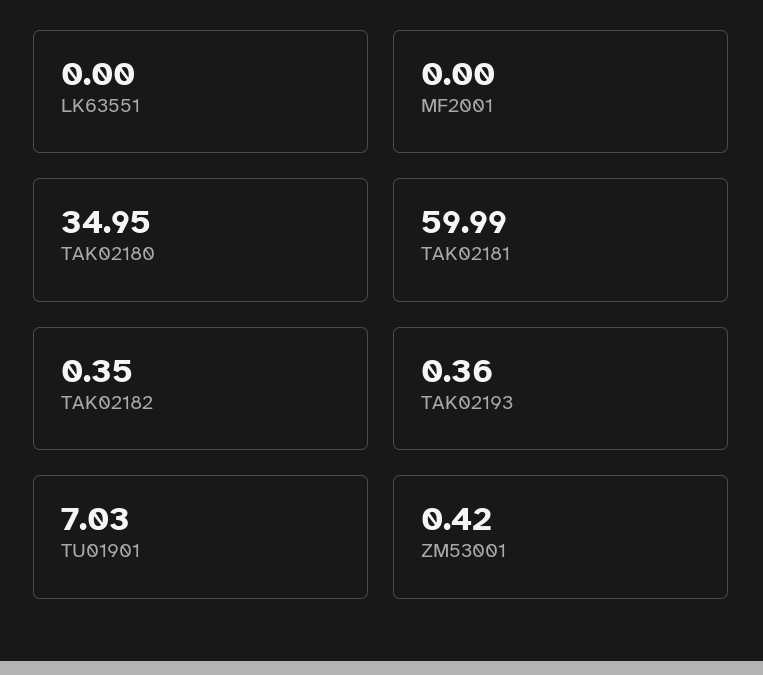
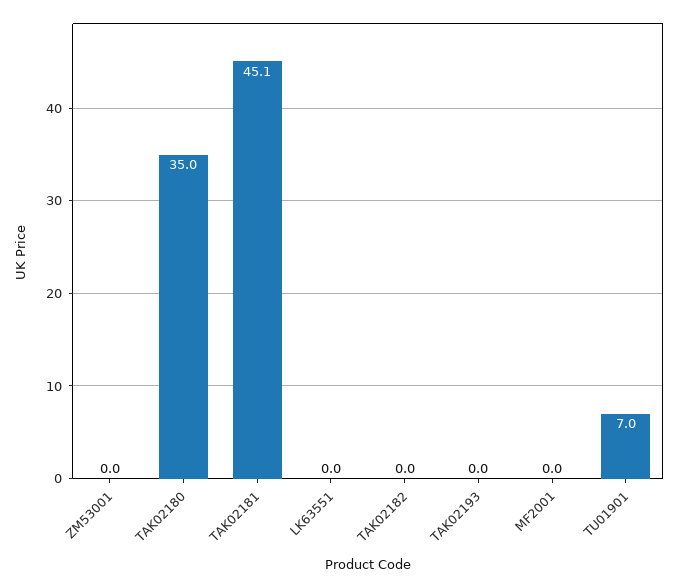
  {
    "LK63551": 0,
    "MF2001": 0,
    "TAK02180": 34.95,
-   "TAK02181": 59.99,
+   "TAK02181": 45.1,
-   "TAK02182": 0.35,
+   "TAK02182": 0,
-   "TAK02193": 0.36,
+   "TAK02193": 0,
    "TU01901": 7.03,
-   "ZM53001": 0.42
+   "ZM53001": 0
  }

